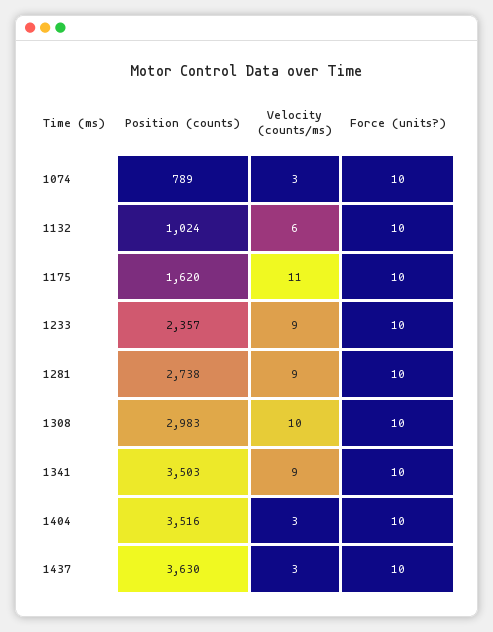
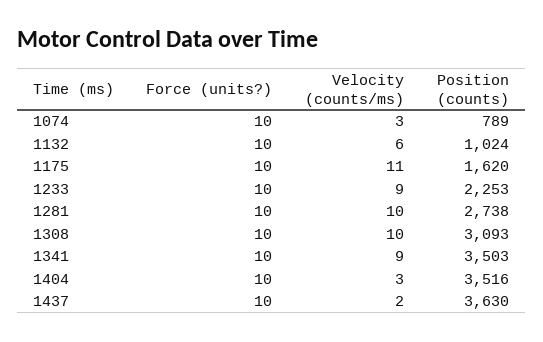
  {
    "Position (counts)": {
      "1074": 789,
      "1132": 1024,
      "1175": 1620,
-     "1233": 2357,
+     "1233": 2253,
      "1281": 2738,
-     "1308": 2983,
+     "1308": 3093,
      "1341": 3503,
      "1404": 3516,
      "1437": 3630
    },
    "Velocity (counts/ms)": {
      "1074": 3,
      "1132": 6,
      "1175": 11,
      "1233": 9,
-     "1281": 9,
+     "1281": 10,
      "1308": 10,
      "1341": 9,
      "1404": 3,
-     "1437": 3
+     "1437": 2
    },
    "Force (units?)": {
      "1074": 10,
      "1132": 10,
      "1175": 10,
      "1233": 10,
      "1281": 10,
      "1308": 10,
      "1341": 10,
      "1404": 10,
      "1437": 10
    }
  }

